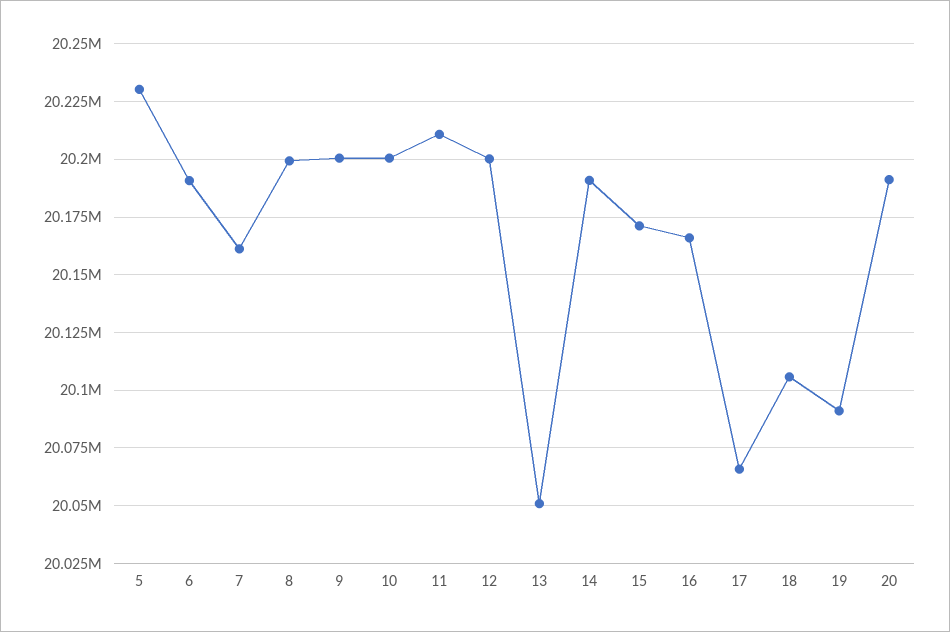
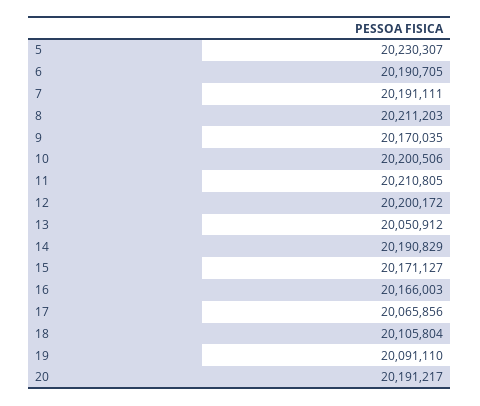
  {
    "5": 20230307,
    "6": 20190705,
-   "7": 20160000,
+   "7": 20191111,
-   "8": 20200000,
+   "8": 20211203,
-   "9": 20200000,
+   "9": 20170035,
    "10": 20200506,
    "11": 20210805,
    "12": 20200172,
    "13": 20050912,
    "14": 20190829,
    "15": 20171127,
    "16": 20166003,
    "17": 20065856,
    "18": 20105804,
    "19": 20091110,
    "20": 20191217
  }

